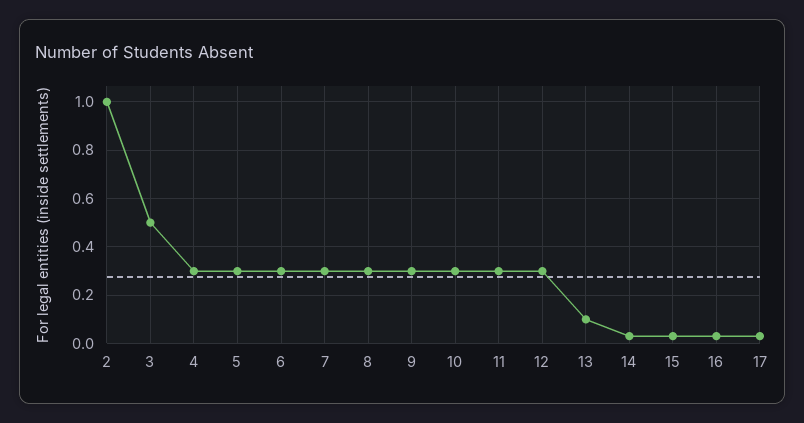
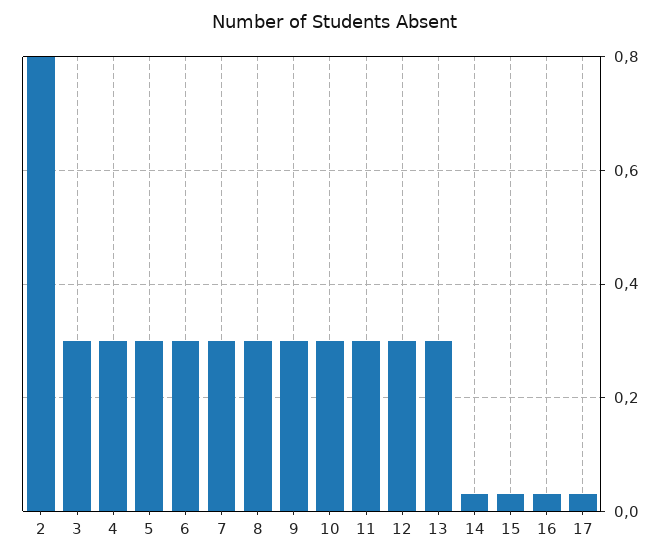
  {
-   "2": 1,
+   "2": 0.8,
-   "3": 0.5,
+   "3": 0.3,
    "4": 0.3,
    "5": 0.3,
    "6": 0.3,
    "7": 0.3,
    "8": 0.3,
    "9": 0.3,
    "10": 0.3,
    "11": 0.3,
    "12": 0.3,
-   "13": 0.1,
+   "13": 0.3,
    "14": 0.05,
    "15": 0.05,
    "16": 0.05,
    "17": 0.05
  }

